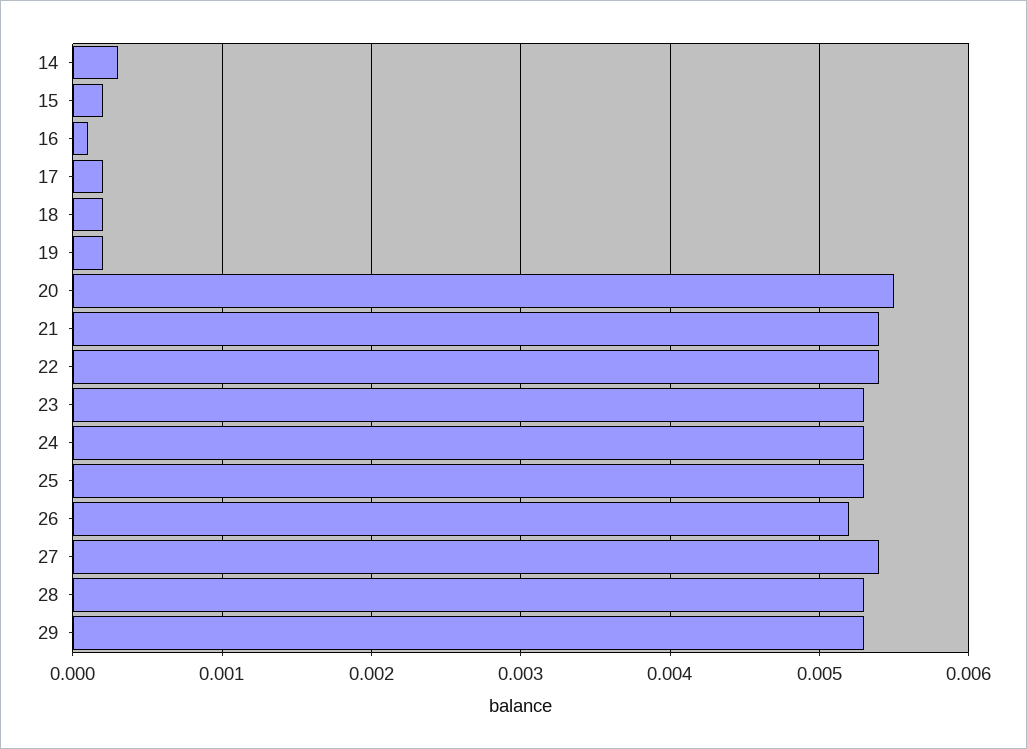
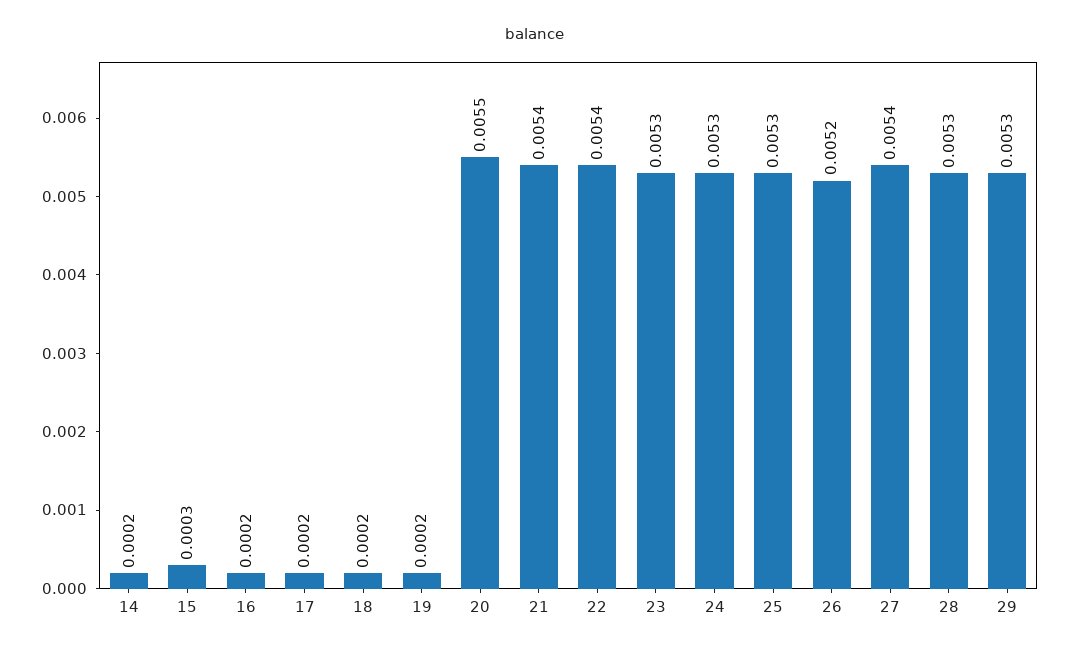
  {
-   "14": 0.0003,
+   "14": 0.0002,
-   "15": 0.0002,
+   "15": 0.0003,
-   "16": 0.0001,
+   "16": 0.0002,
    "17": 0.0002,
    "18": 0.0002,
    "19": 0.0002,
    "20": 0.0055,
    "21": 0.0054,
    "22": 0.0054,
    "23": 0.0053,
    "24": 0.0053,
    "25": 0.0053,
    "26": 0.0052,
    "27": 0.0054,
    "28": 0.0053,
    "29": 0.0053
  }

